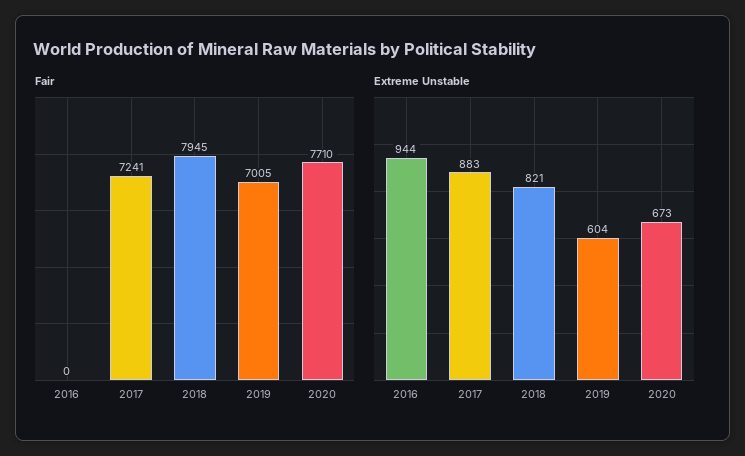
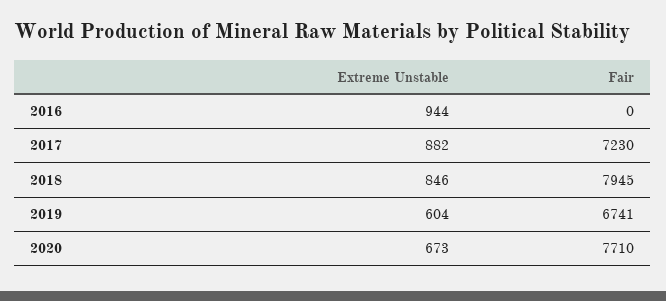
  {
    "Fair": {
      "2016": 0,
-     "2017": 7241,
+     "2017": 7230,
      "2018": 7945,
-     "2019": 7005,
+     "2019": 6741,
      "2020": 7710
    },
    "Extreme Unstable": {
      "2016": 944,
-     "2017": 883,
+     "2017": 882,
-     "2018": 821,
+     "2018": 846,
      "2019": 604,
      "2020": 673
    }
  }

